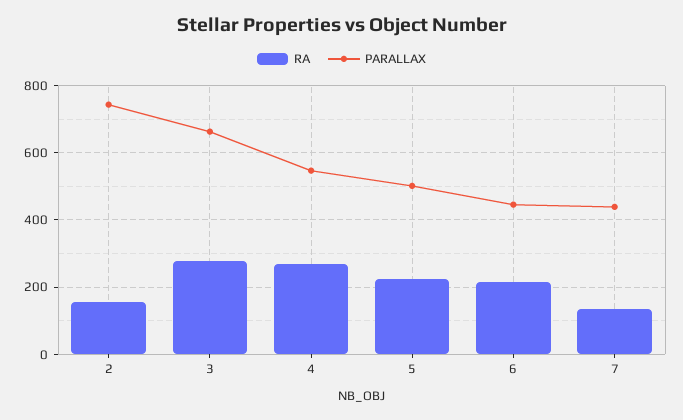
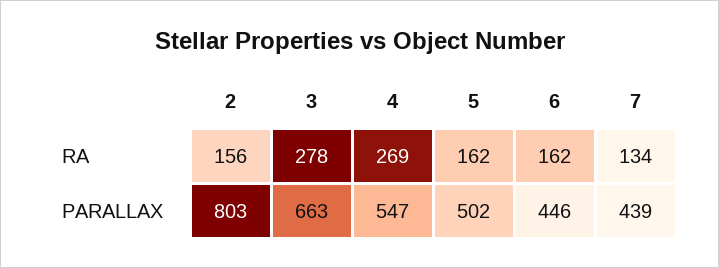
  {
    "RA": {
      "2": 156,
      "3": 278,
      "4": 269,
-     "5": 220,
+     "5": 162,
-     "6": 220,
+     "6": 162,
      "7": 134
    },
    "PARALLAX": {
-     "2": 740,
+     "2": 803,
      "3": 663,
      "4": 547,
      "5": 502,
      "6": 446,
      "7": 439
    }
  }

